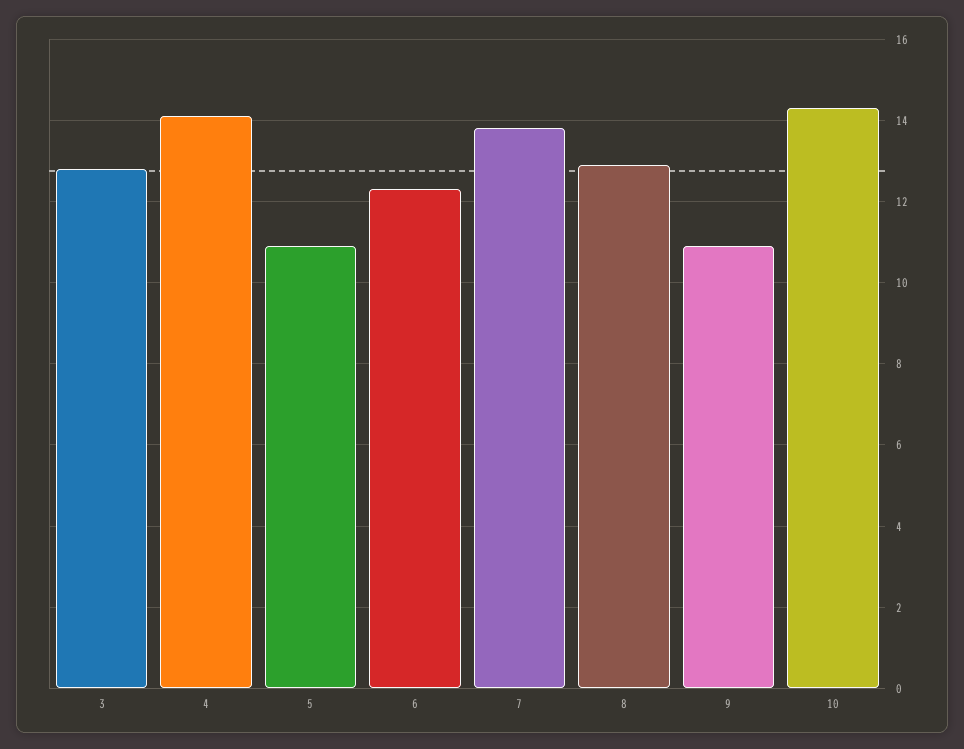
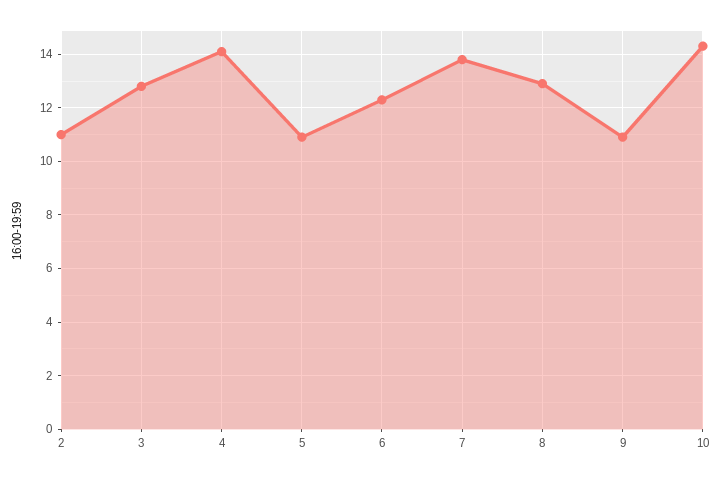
  {
    "3": 13,
    "4": 14,
    "5": 11,
    "6": 12.5,
    "7": 14,
    "8": 13,
    "9": 11,
-   "10": 14.5
+   "10": 14.5,
+   "2": 11
  }

